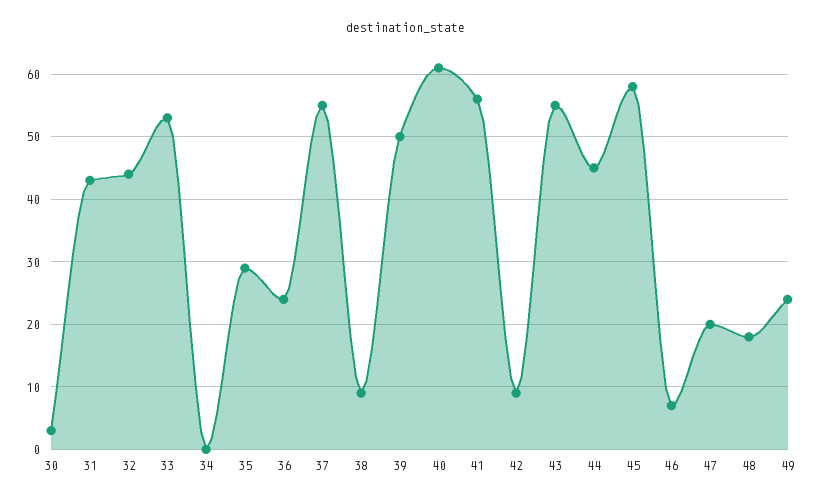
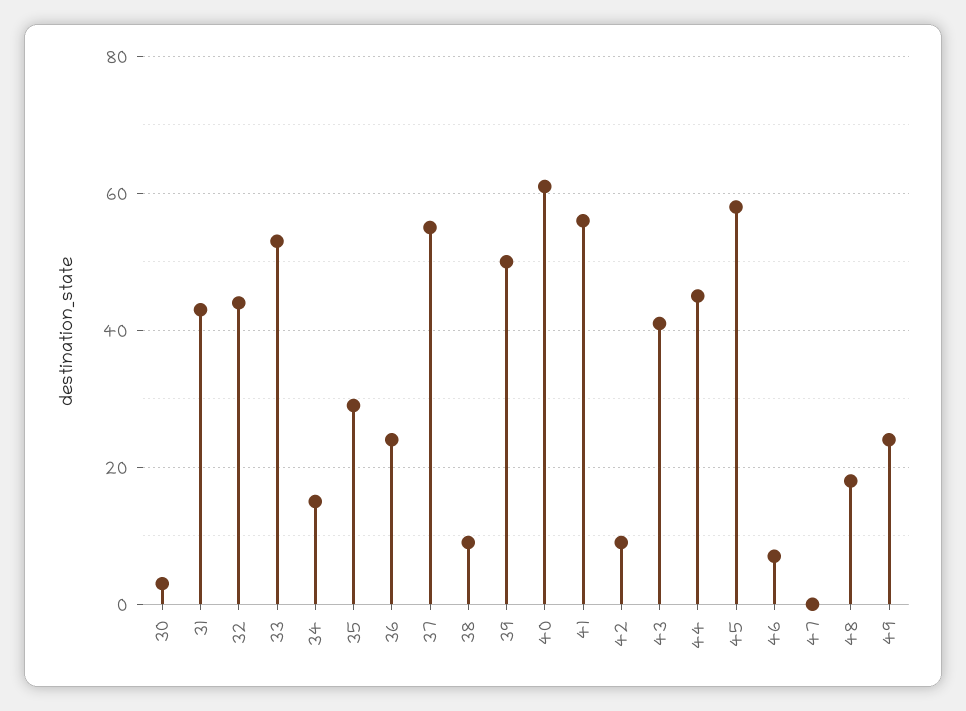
  {
    "30": 3,
    "31": 43,
    "32": 44,
    "33": 53,
-   "34": 0,
+   "34": 15,
    "35": 29,
    "36": 24,
    "37": 55,
    "38": 9,
    "39": 50,
    "40": 61,
    "41": 56,
    "42": 9,
-   "43": 55,
+   "43": 40,
    "44": 45,
    "45": 58,
    "46": 7,
-   "47": 20,
+   "47": 0,
    "48": 18,
    "49": 24
  }

